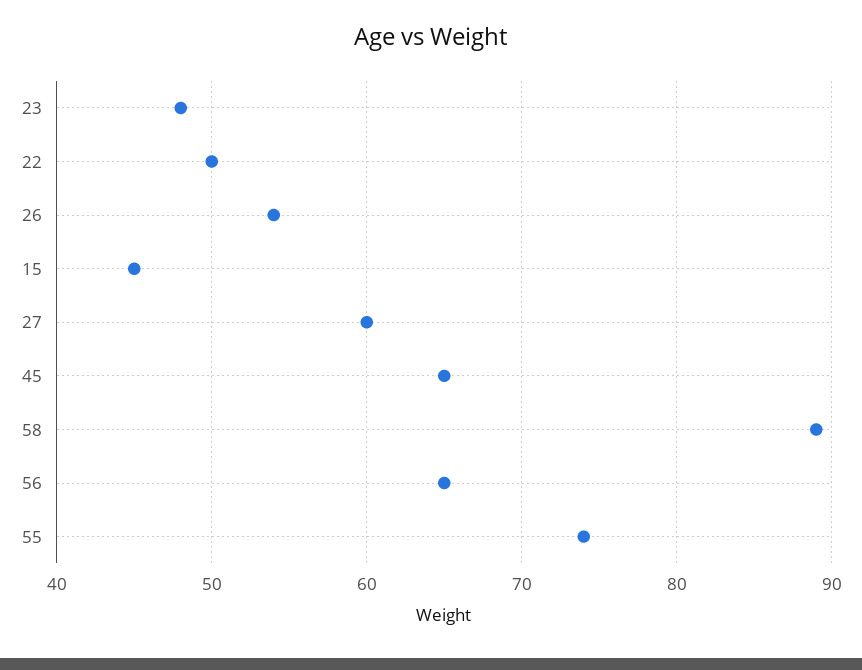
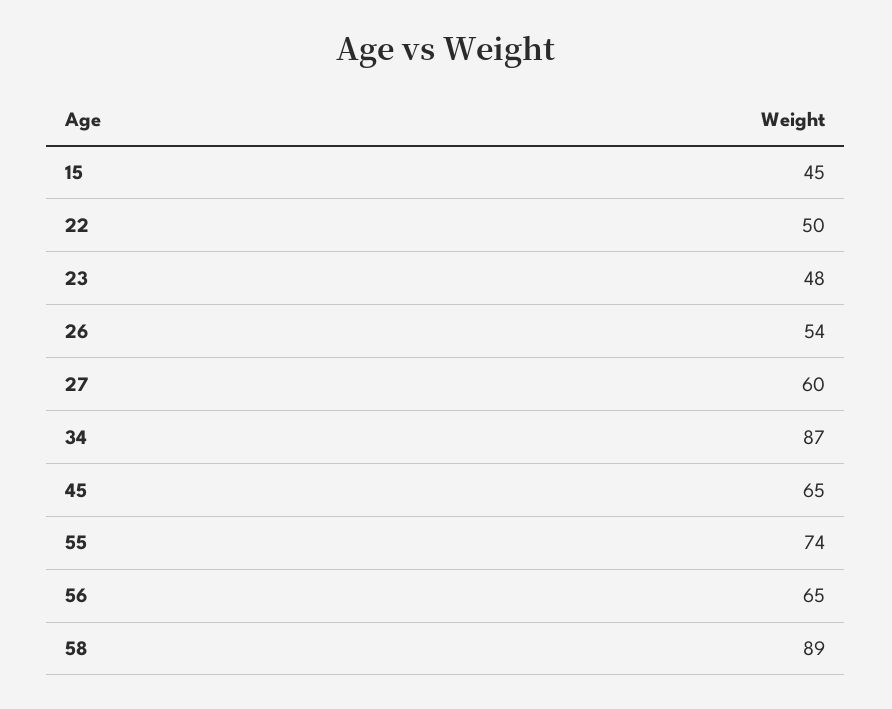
  {
    "23": 48,
    "22": 50,
    "26": 54,
    "15": 45,
    "27": 60,
    "45": 65,
    "58": 89,
    "56": 65,
-   "55": 74
+   "55": 74,
+   "34": 87
  }

